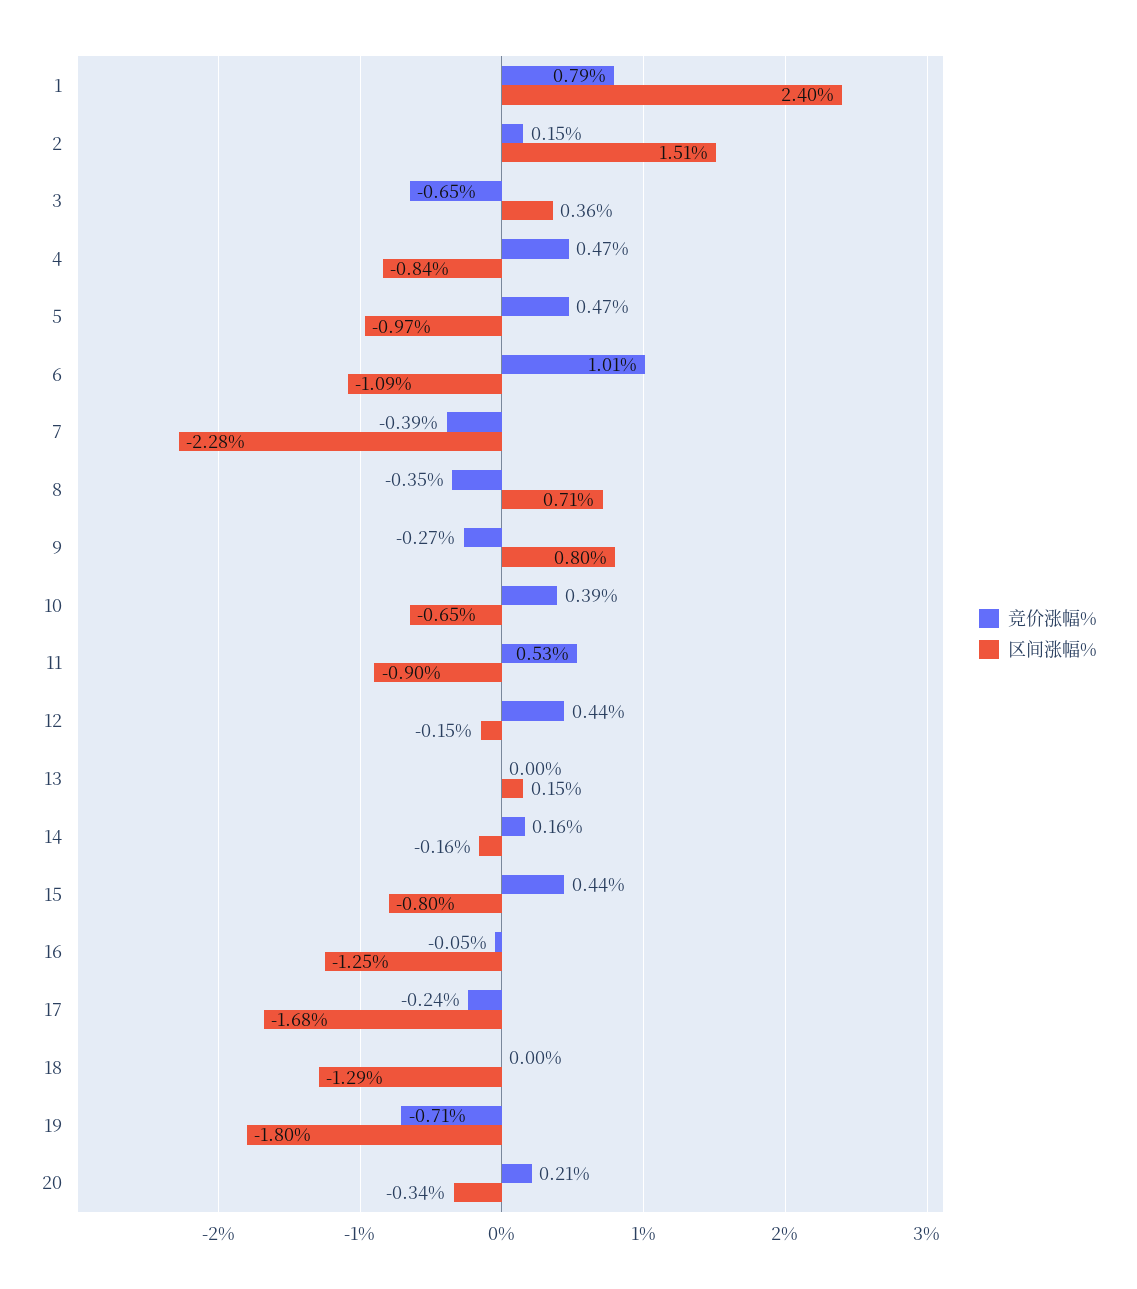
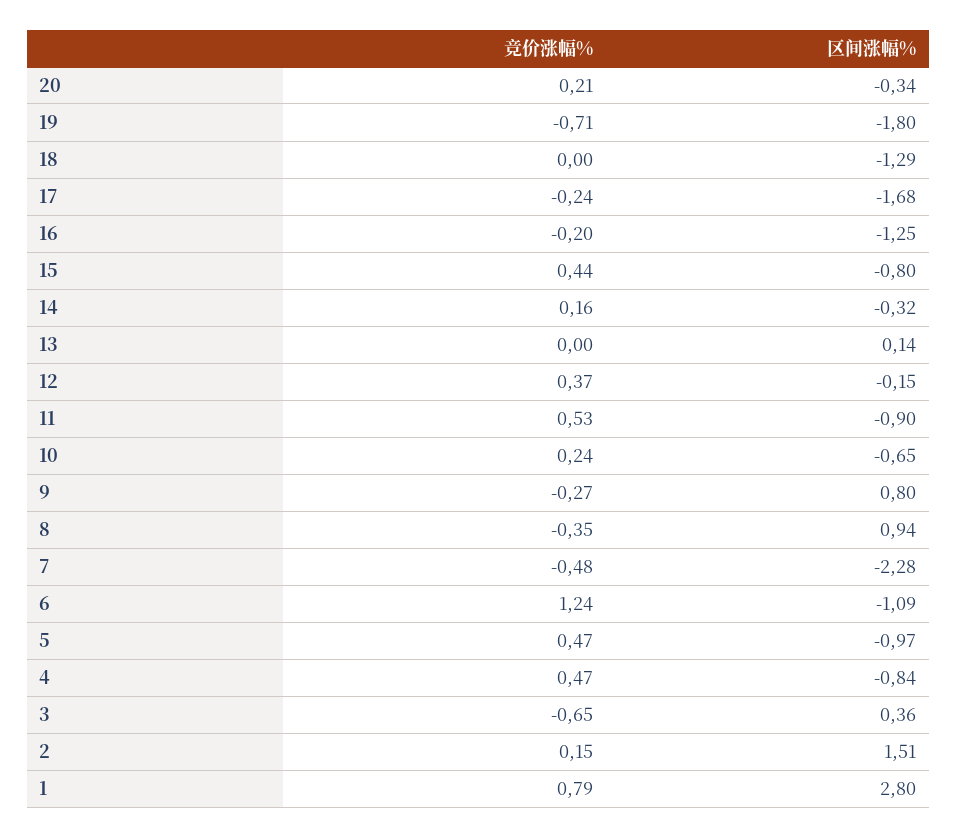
  {
    "竞价涨幅%": {
      "1": 0.79,
      "2": 0.15,
      "3": -0.65,
      "4": 0.47,
      "5": 0.47,
-     "6": 1.01,
+     "6": 1.24,
-     "7": -0.39,
+     "7": -0.48,
      "8": -0.35,
      "9": -0.27,
-     "10": 0.39,
+     "10": 0.24,
      "11": 0.53,
-     "12": 0.44,
+     "12": 0.37,
      "13": 0,
      "14": 0.16,
      "15": 0.44,
-     "16": -0.05,
+     "16": -0.2,
      "17": -0.24,
      "18": 0,
      "19": -0.71,
      "20": 0.21
    },
    "区间涨幅%": {
-     "1": 2.4,
+     "1": 2.8,
      "2": 1.51,
      "3": 0.36,
      "4": -0.84,
      "5": -0.97,
      "6": -1.09,
      "7": -2.28,
-     "8": 0.71,
+     "8": 0.94,
      "9": 0.8,
      "10": -0.65,
      "11": -0.9,
      "12": -0.15,
-     "13": 0.15,
+     "13": 0.14,
-     "14": -0.16,
+     "14": -0.32,
      "15": -0.8,
      "16": -1.25,
      "17": -1.68,
      "18": -1.29,
      "19": -1.8,
      "20": -0.34
    }
  }

